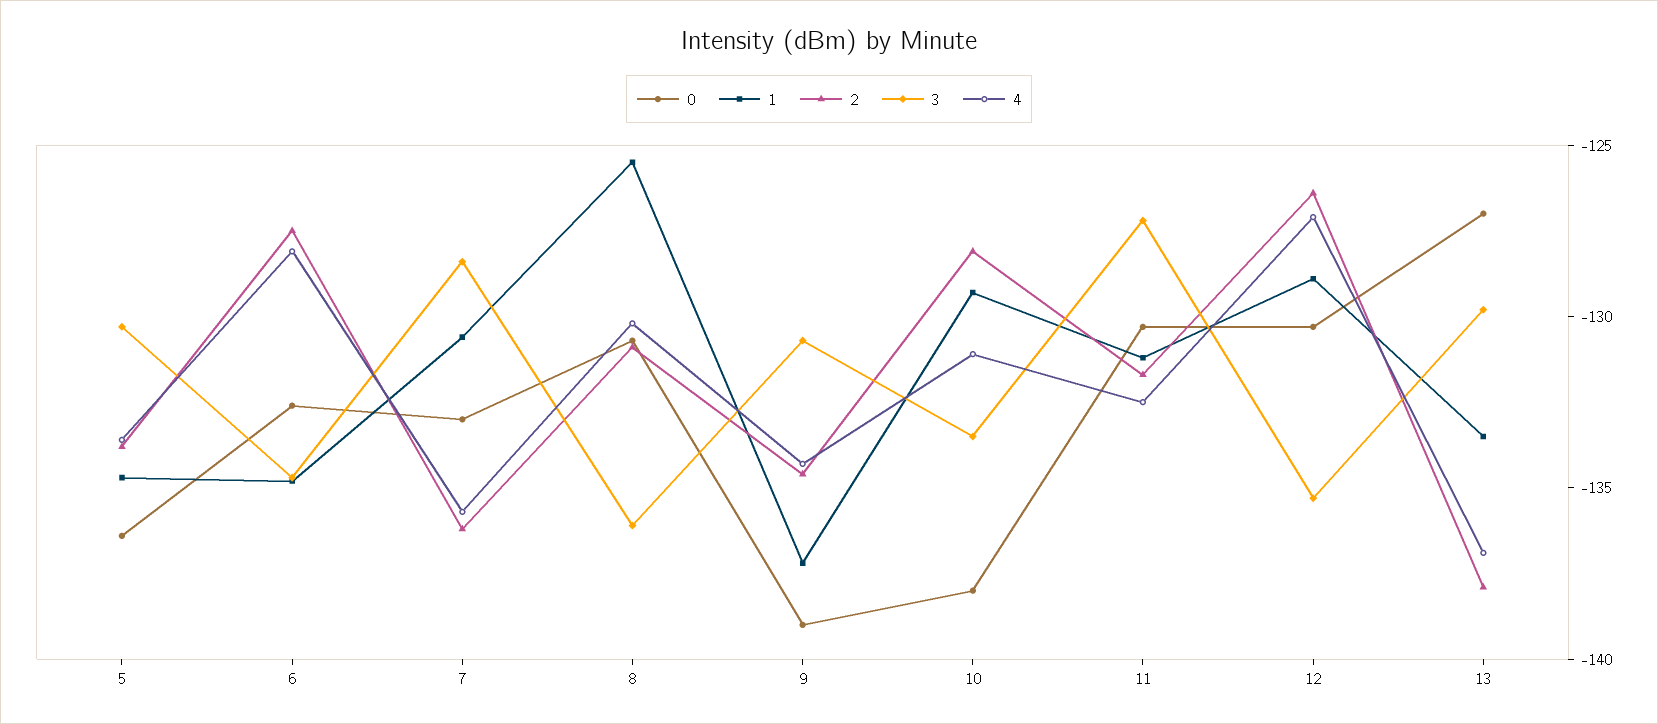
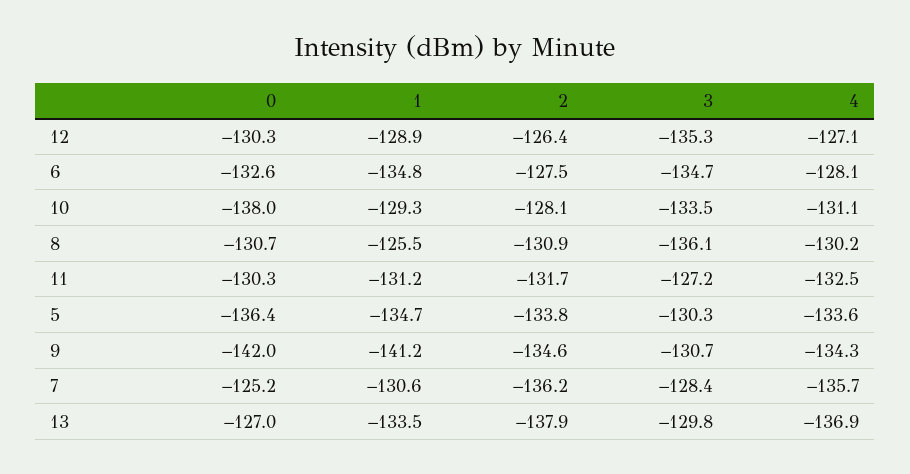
  {
    "0": {
      "5": -136.4,
      "6": -132.6,
-     "7": -133,
+     "7": -125.2,
      "8": -130.7,
-     "9": -139,
+     "9": -142,
      "10": -138,
      "11": -130.3,
      "12": -130.3,
      "13": -127
    },
    "1": {
      "5": -134.7,
      "6": -134.8,
      "7": -130.6,
      "8": -125.5,
-     "9": -137,
+     "9": -141.2,
      "10": -129.3,
      "11": -131.2,
      "12": -128.9,
      "13": -133.5
    },
    "2": {
      "5": -133.8,
      "6": -127.5,
      "7": -136.2,
      "8": -130.9,
      "9": -134.6,
      "10": -128.1,
      "11": -131.7,
      "12": -126.4,
      "13": -137.9
    },
    "3": {
      "5": -130.3,
      "6": -134.7,
      "7": -128.4,
      "8": -136.1,
      "9": -130.7,
      "10": -133.5,
      "11": -127.2,
      "12": -135.3,
      "13": -129.8
    },
    "4": {
      "5": -133.6,
      "6": -128.1,
      "7": -135.7,
      "8": -130.2,
      "9": -134.3,
      "10": -131.1,
      "11": -132.5,
      "12": -127.1,
      "13": -136.9
    }
  }

